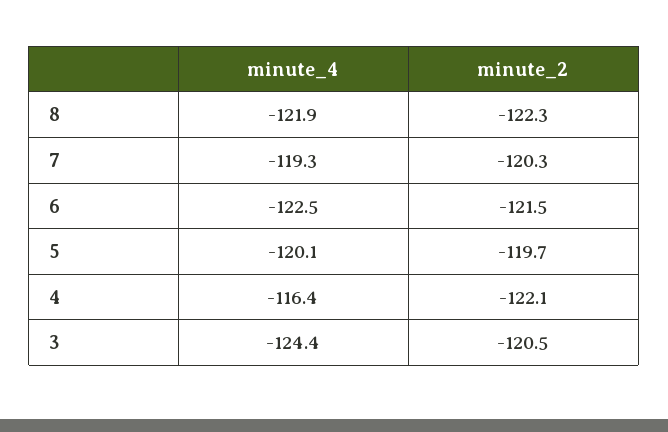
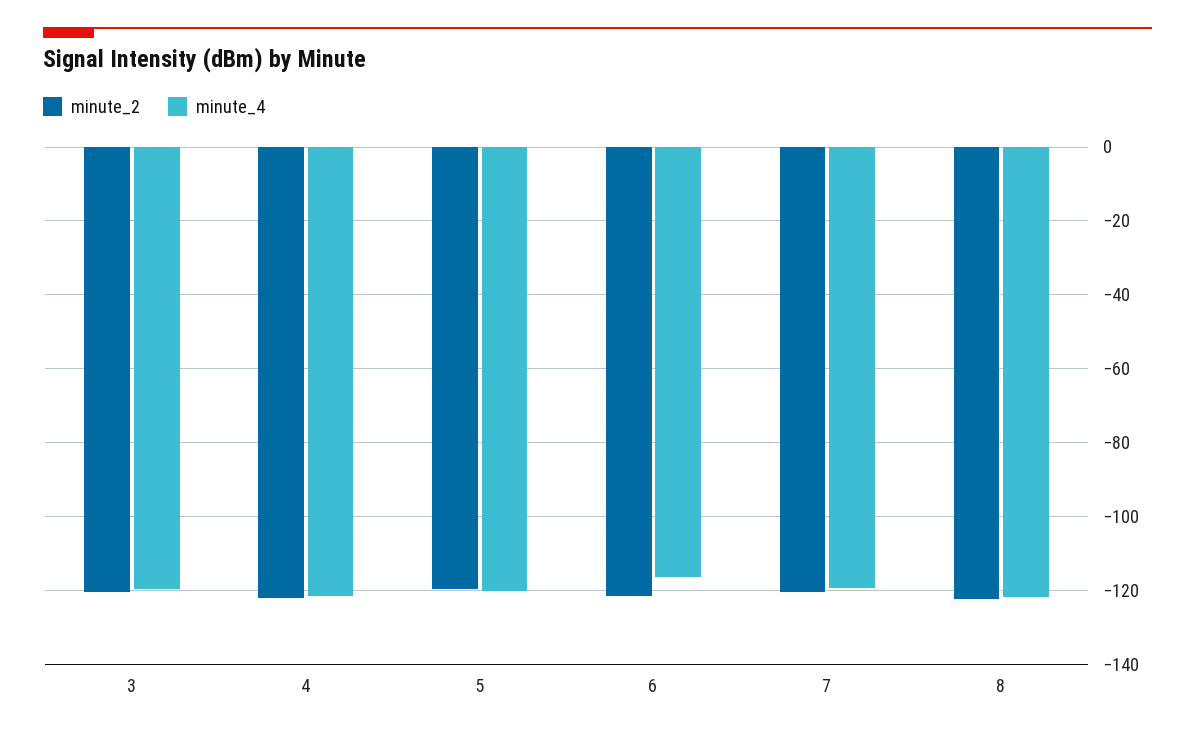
  {
    "minute_4": {
      "8": -121.9,
      "7": -119.3,
-     "6": -122.5,
+     "6": -116,
      "5": -120.1,
-     "4": -116.4,
+     "4": -122,
-     "3": -124.4
+     "3": -120
    },
    "minute_2": {
      "8": -122.3,
      "7": -120.3,
      "6": -121.5,
      "5": -119.7,
      "4": -122.1,
      "3": -120.5
    }
  }

